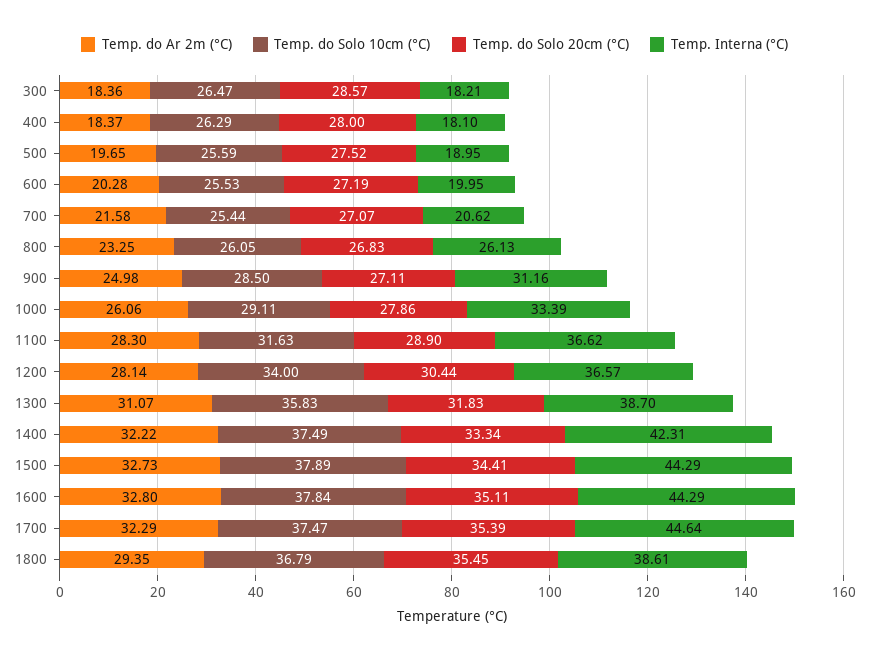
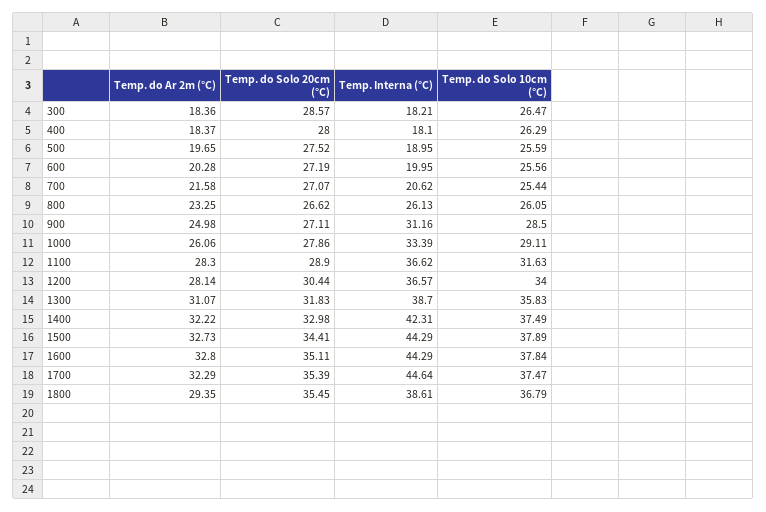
  {
    "Temp. do Ar 2m (°C)": {
      "300": 18.36,
      "400": 18.37,
      "500": 19.65,
      "600": 20.28,
      "700": 21.58,
      "800": 23.25,
      "900": 24.98,
      "1000": 26.06,
      "1100": 28.3,
      "1200": 28.14,
      "1300": 31.07,
      "1400": 32.22,
      "1500": 32.73,
      "1600": 32.8,
      "1700": 32.29,
      "1800": 29.35
    },
    "Temp. do Solo 10cm (°C)": {
      "300": 26.47,
      "400": 26.29,
      "500": 25.59,
-     "600": 25.53,
+     "600": 25.56,
      "700": 25.44,
      "800": 26.05,
      "900": 28.5,
      "1000": 29.11,
      "1100": 31.63,
      "1200": 34,
      "1300": 35.83,
      "1400": 37.49,
      "1500": 37.89,
      "1600": 37.84,
      "1700": 37.47,
      "1800": 36.79
    },
    "Temp. do Solo 20cm (°C)": {
      "300": 28.57,
      "400": 28,
      "500": 27.52,
      "600": 27.19,
      "700": 27.07,
-     "800": 26.83,
+     "800": 26.62,
      "900": 27.11,
      "1000": 27.86,
      "1100": 28.9,
      "1200": 30.44,
      "1300": 31.83,
-     "1400": 33.34,
+     "1400": 32.98,
      "1500": 34.41,
      "1600": 35.11,
      "1700": 35.39,
      "1800": 35.45
    },
    "Temp. Interna (°C)": {
      "300": 18.21,
      "400": 18.1,
      "500": 18.95,
      "600": 19.95,
      "700": 20.62,
      "800": 26.13,
      "900": 31.16,
      "1000": 33.39,
      "1100": 36.62,
      "1200": 36.57,
      "1300": 38.7,
      "1400": 42.31,
      "1500": 44.29,
      "1600": 44.29,
      "1700": 44.64,
      "1800": 38.61
    }
  }

